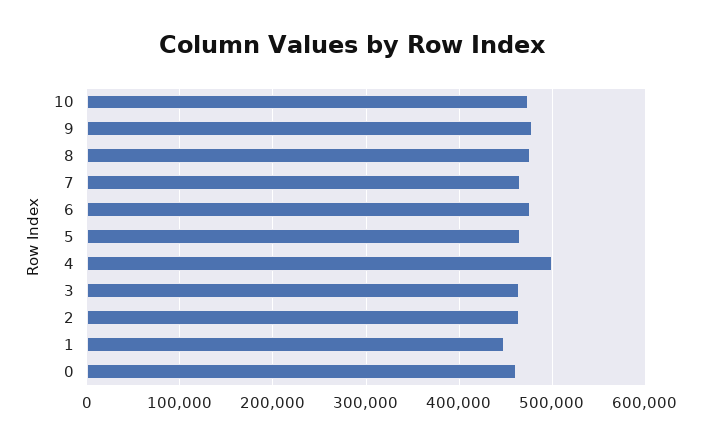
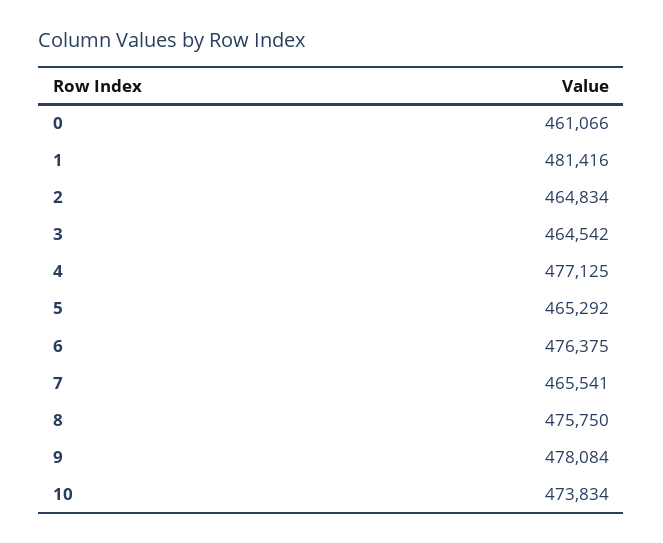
  {
    "10": 473834,
    "9": 478084,
    "8": 475750,
    "7": 465541,
    "6": 476375,
    "5": 465292,
-   "4": 500000,
+   "4": 477125,
    "3": 464542,
    "2": 464834,
-   "1": 450000,
+   "1": 481416,
    "0": 461066
  }

